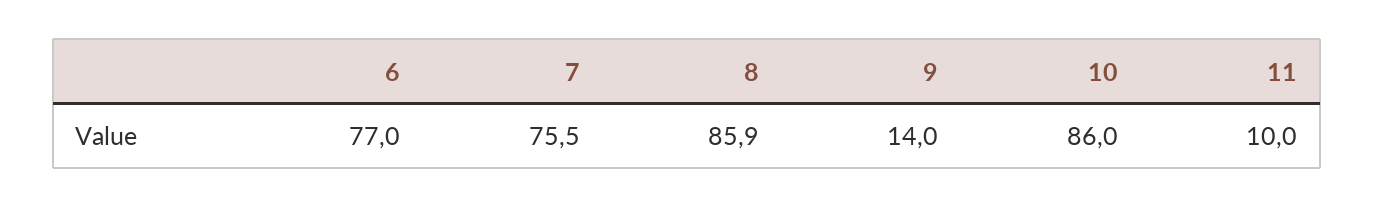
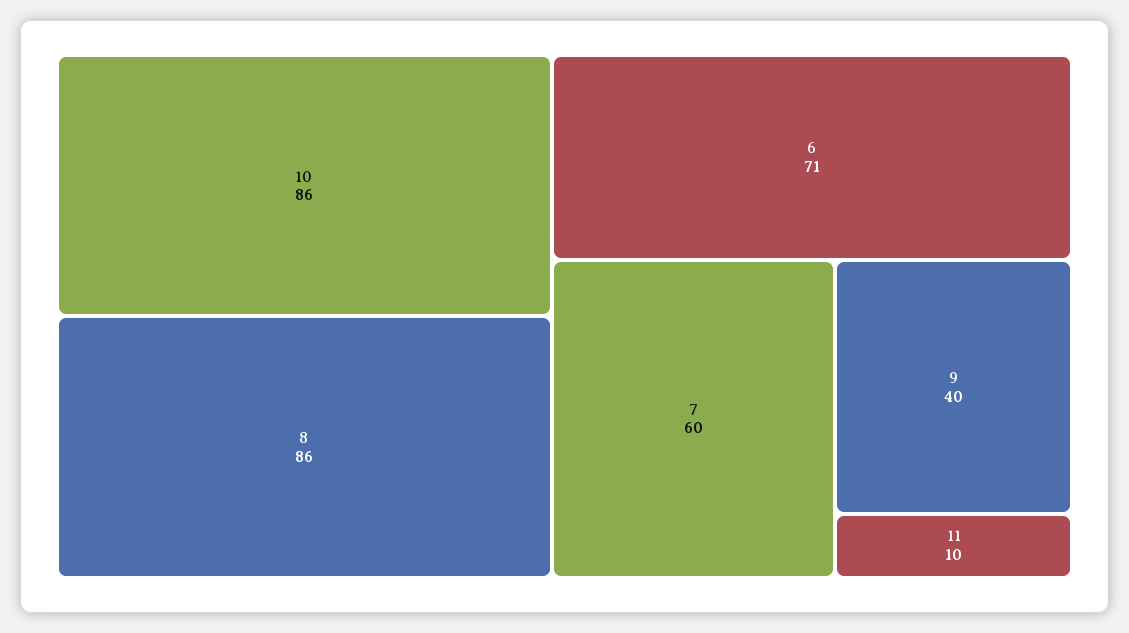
  {
-   "6": 77,
+   "6": 71,
-   "7": 75.5,
+   "7": 60,
    "8": 85.9,
-   "9": 14,
+   "9": 40,
    "10": 86,
    "11": 10
  }

